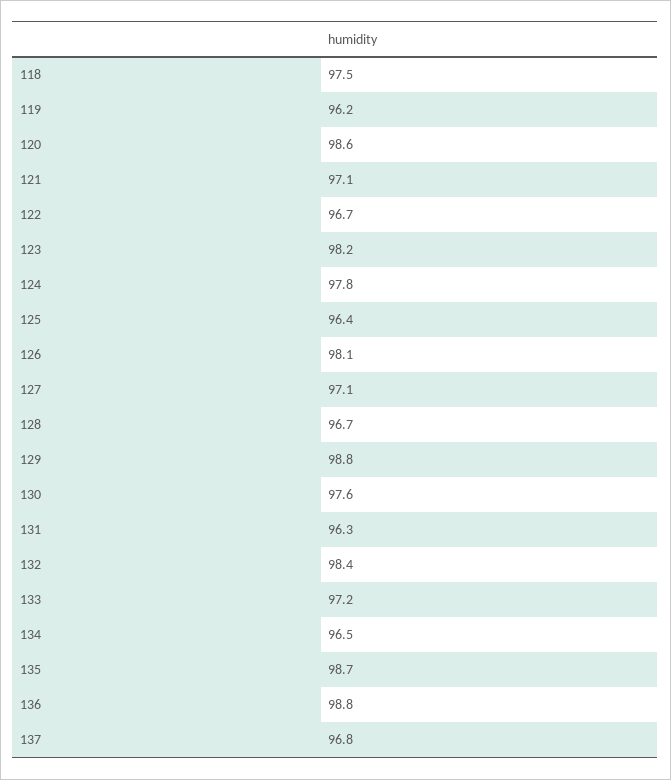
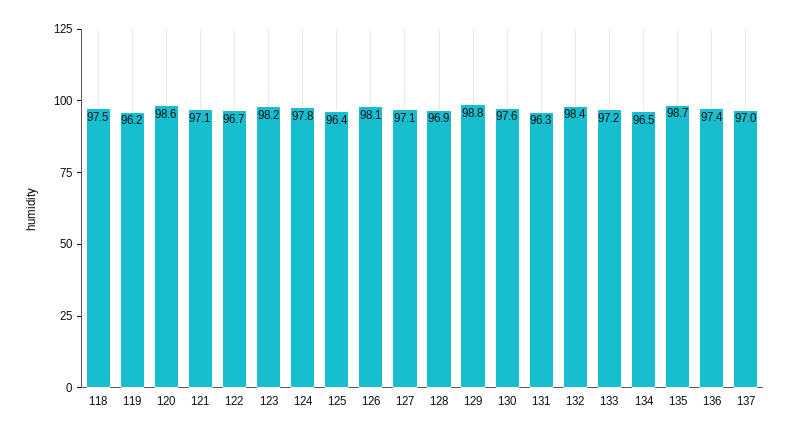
  {
    "118": 97.5,
    "119": 96.2,
    "120": 98.6,
    "121": 97.1,
    "122": 96.7,
    "123": 98.2,
    "124": 97.8,
    "125": 96.4,
    "126": 98.1,
    "127": 97.1,
-   "128": 96.7,
+   "128": 96.9,
    "129": 98.8,
    "130": 97.6,
    "131": 96.3,
    "132": 98.4,
    "133": 97.2,
    "134": 96.5,
    "135": 98.7,
-   "136": 98.8,
+   "136": 97.4,
-   "137": 96.8
+   "137": 97
  }

